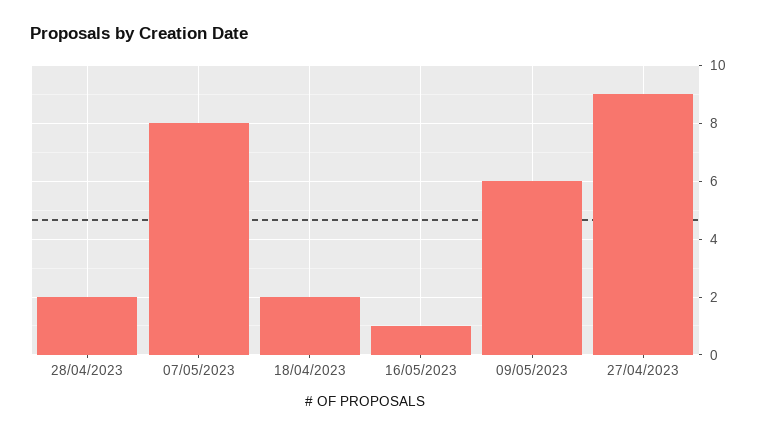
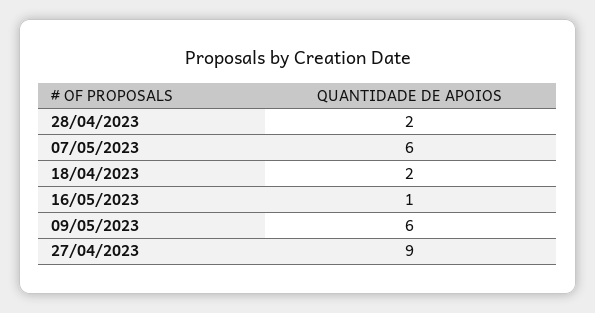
  {
    "28/04/2023": 2,
-   "07/05/2023": 8,
+   "07/05/2023": 6,
    "18/04/2023": 2,
    "16/05/2023": 1,
    "09/05/2023": 6,
    "27/04/2023": 9
  }

